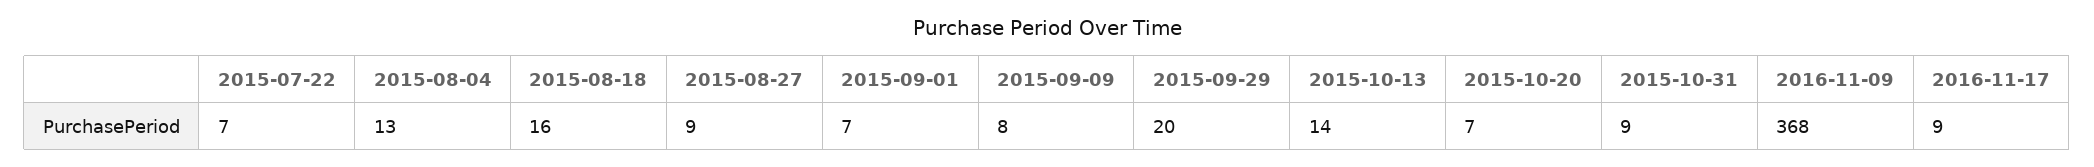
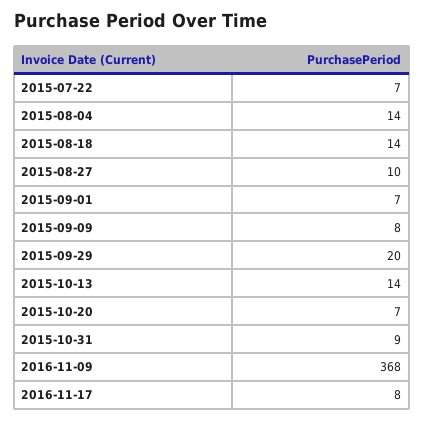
  {
    "2015-07-22": 7,
-   "2015-08-04": 13,
+   "2015-08-04": 14,
-   "2015-08-18": 16,
+   "2015-08-18": 14,
-   "2015-08-27": 9,
+   "2015-08-27": 10,
    "2015-09-01": 7,
    "2015-09-09": 8,
    "2015-09-29": 20,
    "2015-10-13": 14,
    "2015-10-20": 7,
    "2015-10-31": 9,
    "2016-11-09": 368,
-   "2016-11-17": 9
+   "2016-11-17": 8
  }

